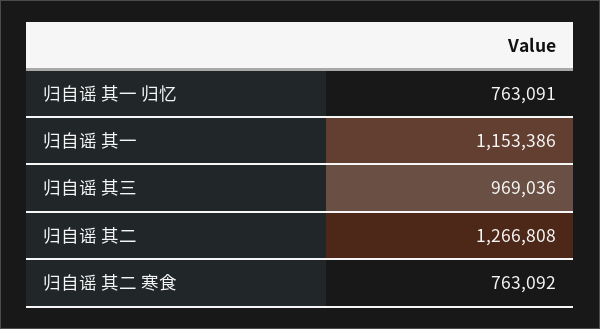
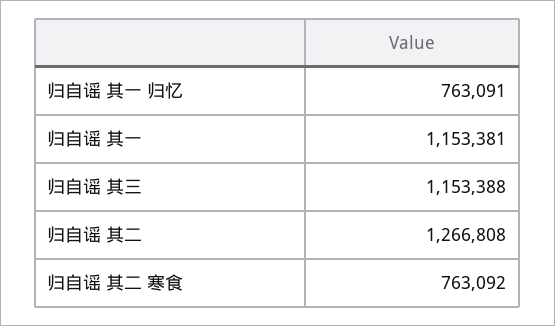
  {
    "归自谣 其一 归忆": 763091,
-   "归自谣 其一": 1153386,
+   "归自谣 其一": 1153381,
-   "归自谣 其三": 969036,
+   "归自谣 其三": 1153388,
    "归自谣 其二": 1266808,
    "归自谣 其二 寒食": 763092
  }

